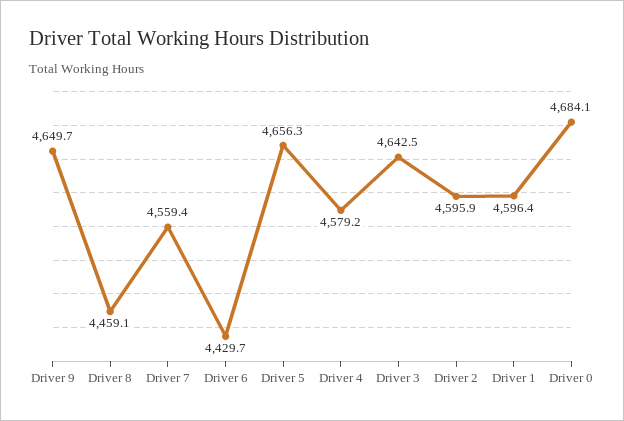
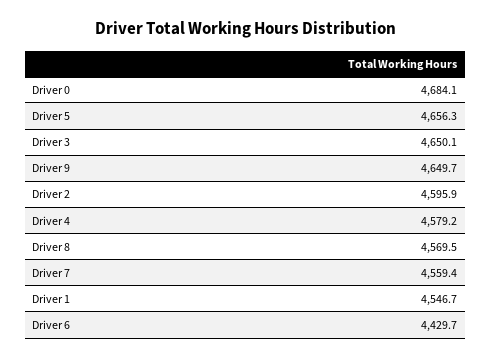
  {
    "Driver 9": 4649.7,
-   "Driver 8": 4459.1,
+   "Driver 8": 4569.5,
    "Driver 7": 4559.4,
    "Driver 6": 4429.7,
    "Driver 5": 4656.3,
    "Driver 4": 4579.2,
-   "Driver 3": 4642.5,
+   "Driver 3": 4650.1,
    "Driver 2": 4595.9,
-   "Driver 1": 4596.4,
+   "Driver 1": 4546.7,
    "Driver 0": 4684.1
  }

